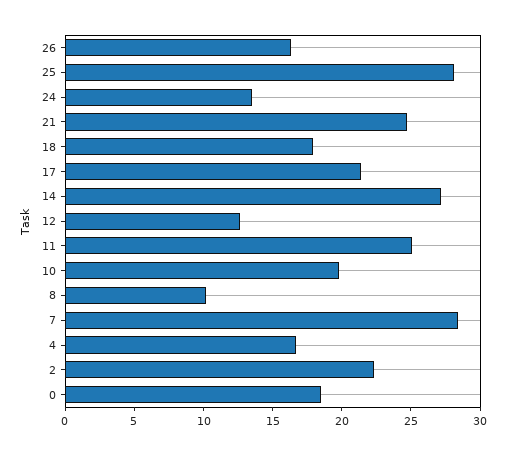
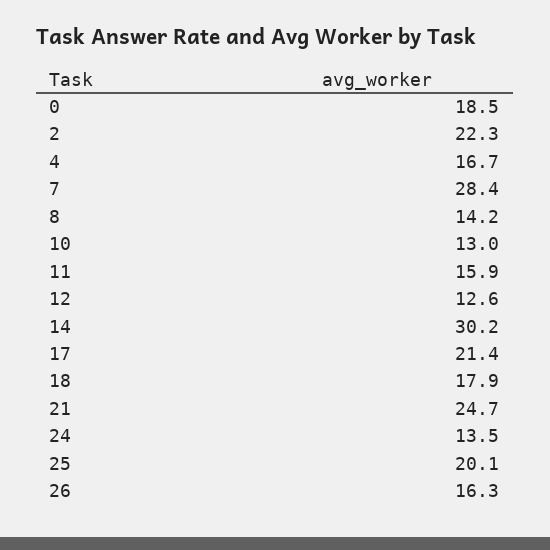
  {
    "26": 16.3,
-   "25": 28,
+   "25": 20.1,
    "24": 13.5,
    "21": 24.7,
    "18": 17.9,
    "17": 21.4,
-   "14": 27,
+   "14": 30.2,
    "12": 12.6,
-   "11": 25,
+   "11": 15.9,
-   "10": 20,
+   "10": 13,
-   "8": 10,
+   "8": 14.2,
    "7": 28.4,
    "4": 16.7,
    "2": 22.3,
    "0": 18.5
  }

